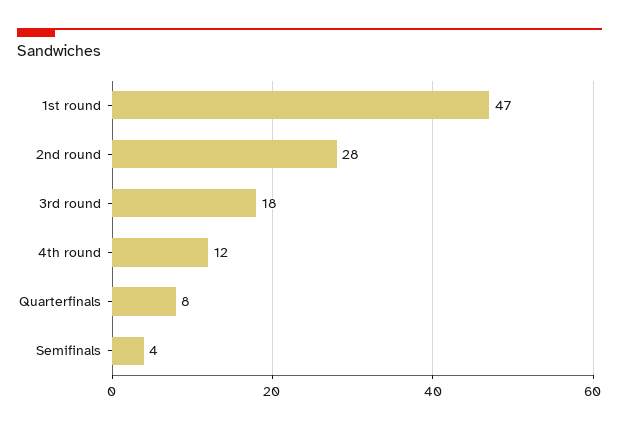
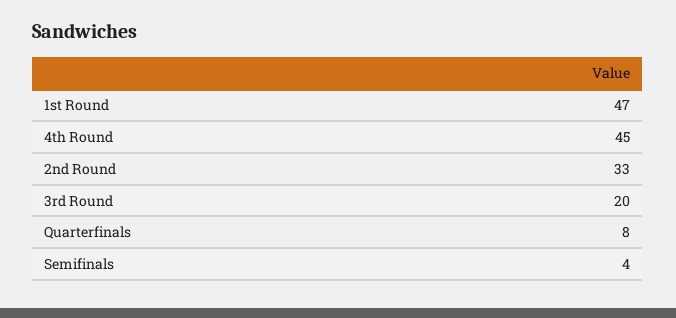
  {
    "1st round": 47,
-   "2nd round": 28,
+   "2nd round": 33,
-   "3rd round": 18,
+   "3rd round": 20,
-   "4th round": 12,
+   "4th round": 45,
    "Quarterfinals": 8,
    "Semifinals": 4
  }

